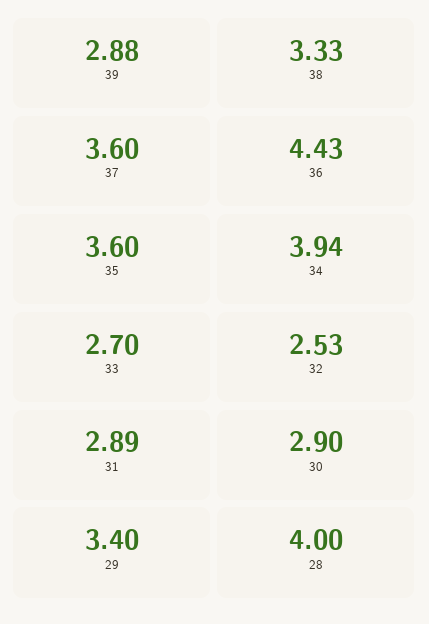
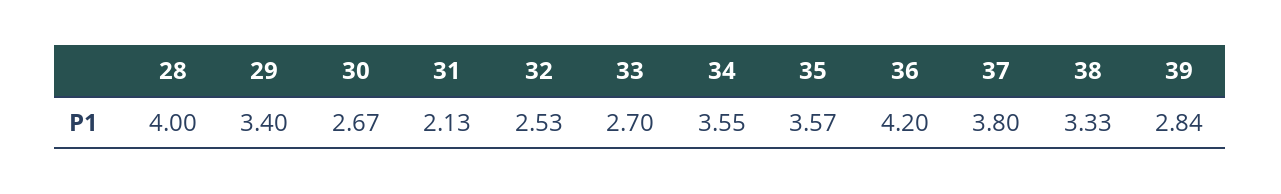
  {
-   "39": 2.88,
+   "39": 2.84,
    "38": 3.33,
-   "37": 3.6,
+   "37": 3.8,
-   "36": 4.43,
+   "36": 4.2,
-   "35": 3.6,
+   "35": 3.57,
-   "34": 3.94,
+   "34": 3.55,
    "33": 2.7,
    "32": 2.53,
-   "31": 2.89,
+   "31": 2.13,
-   "30": 2.9,
+   "30": 2.67,
    "29": 3.4,
    "28": 4
  }

